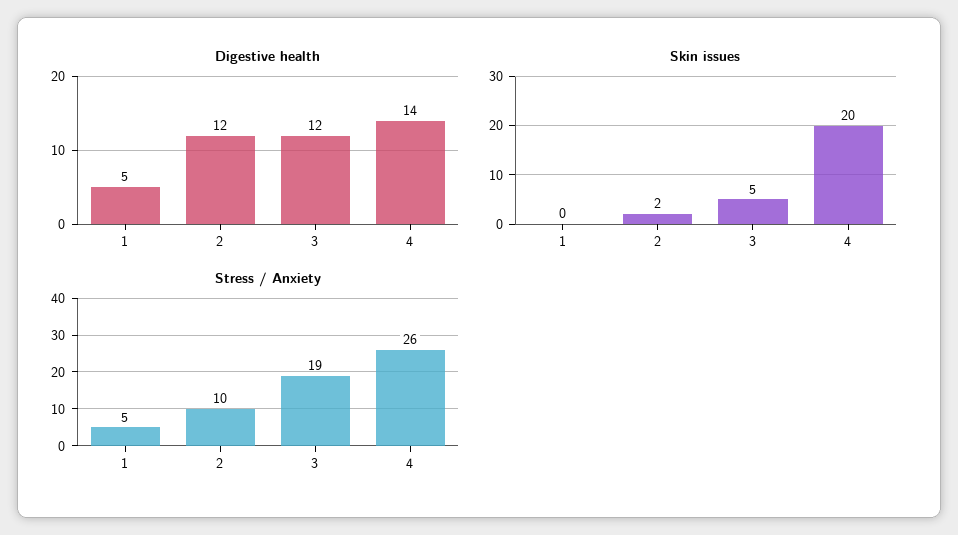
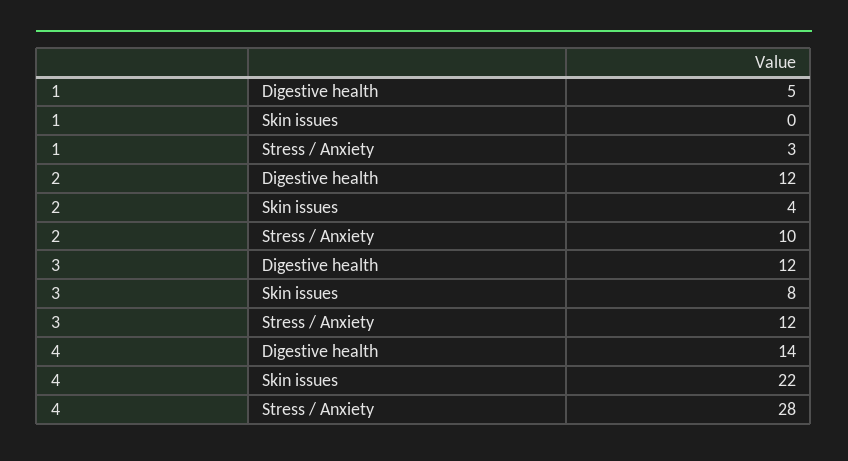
  {
    "Digestive health": {
      "1": 5,
      "2": 12,
      "3": 12,
      "4": 14
    },
    "Skin issues": {
      "1": 0,
-     "2": 2,
+     "2": 4,
-     "3": 5,
+     "3": 8,
-     "4": 20
+     "4": 22
    },
    "Stress / Anxiety": {
-     "1": 5,
+     "1": 3,
      "2": 10,
-     "3": 19,
+     "3": 12,
-     "4": 26
+     "4": 28
    }
  }

